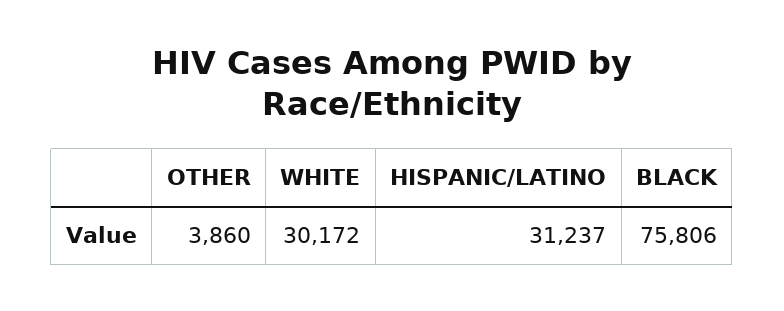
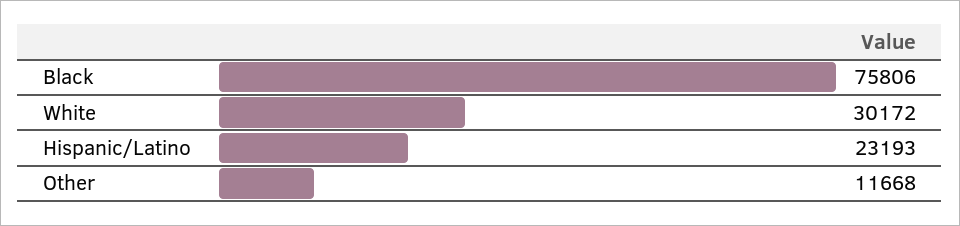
  {
-   "OTHER": 3860,
+   "OTHER": 11668,
    "WHITE": 30172,
-   "HISPANIC/LATINO": 31237,
+   "HISPANIC/LATINO": 23193,
    "BLACK": 75806
  }

